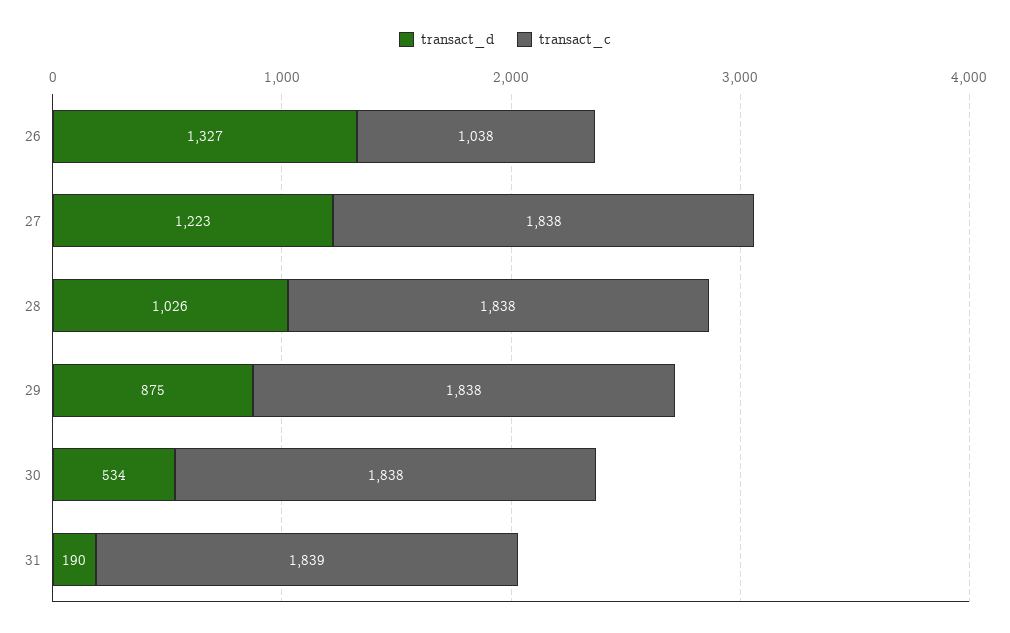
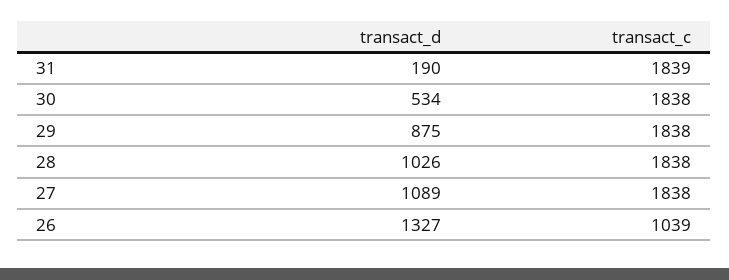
  {
    "transact_d": {
      "26": 1327,
-     "27": 1223,
+     "27": 1089,
      "28": 1026,
      "29": 875,
      "30": 534,
      "31": 190
    },
    "transact_c": {
-     "26": 1038,
+     "26": 1039,
      "27": 1838,
      "28": 1838,
      "29": 1838,
      "30": 1838,
      "31": 1839
    }
  }

